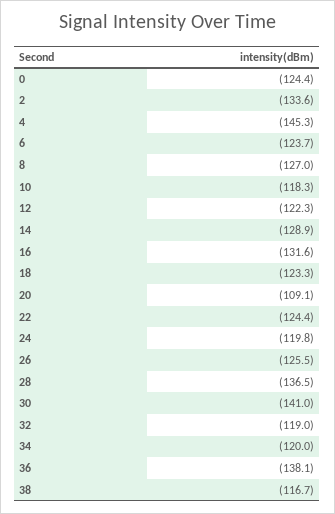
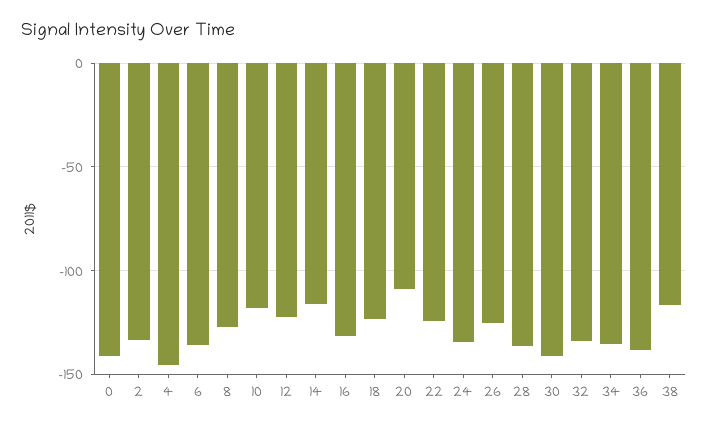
  {
-   "0": -124.4,
+   "0": -140,
    "2": -133.6,
    "4": -145.3,
-   "6": -123.7,
+   "6": -135,
    "8": -127,
    "10": -118.3,
    "12": -122.3,
-   "14": -128.9,
+   "14": -115,
    "16": -131.6,
    "18": -123.3,
    "20": -109.1,
    "22": -124.4,
-   "24": -119.8,
+   "24": -135,
    "26": -125.5,
    "28": -136.5,
    "30": -141,
-   "32": -119,
+   "32": -135,
-   "34": -120,
+   "34": -135,
    "36": -138.1,
    "38": -116.7
  }

